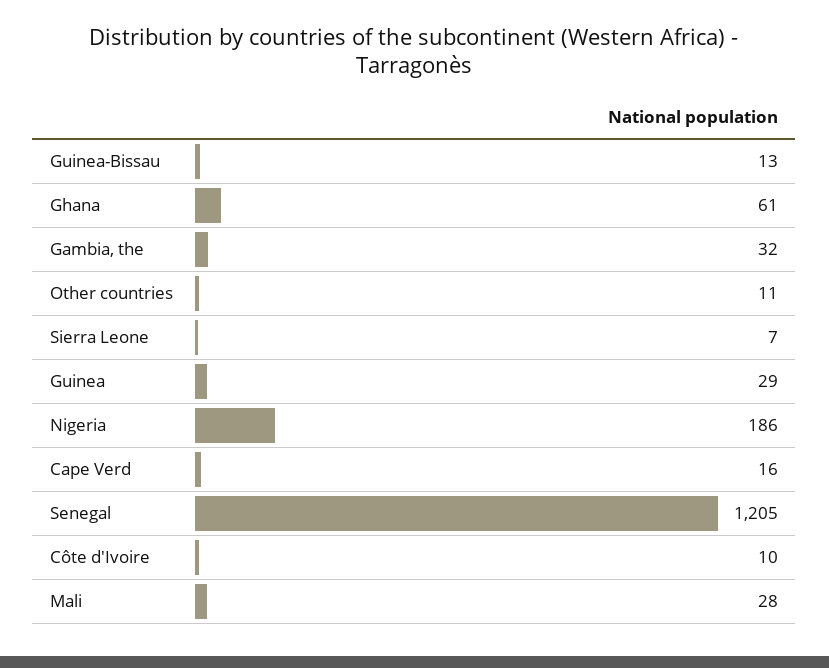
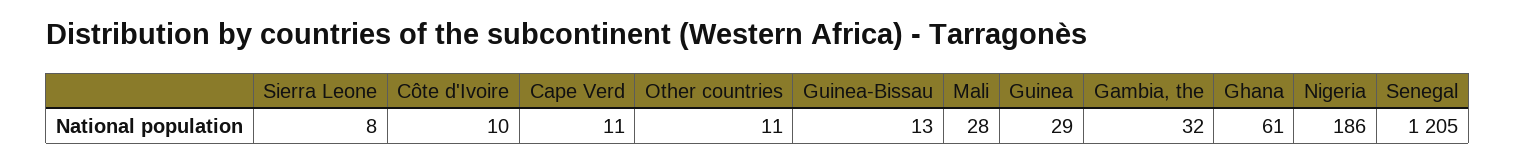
  {
    "Guinea-Bissau": 13,
    "Ghana": 61,
    "Gambia, the": 32,
    "Other countries": 11,
-   "Sierra Leone": 7,
+   "Sierra Leone": 8,
    "Guinea": 29,
    "Nigeria": 186,
-   "Cape Verd": 16,
+   "Cape Verd": 11,
    "Senegal": 1205,
    "Côte d'Ivoire": 10,
    "Mali": 28
  }

